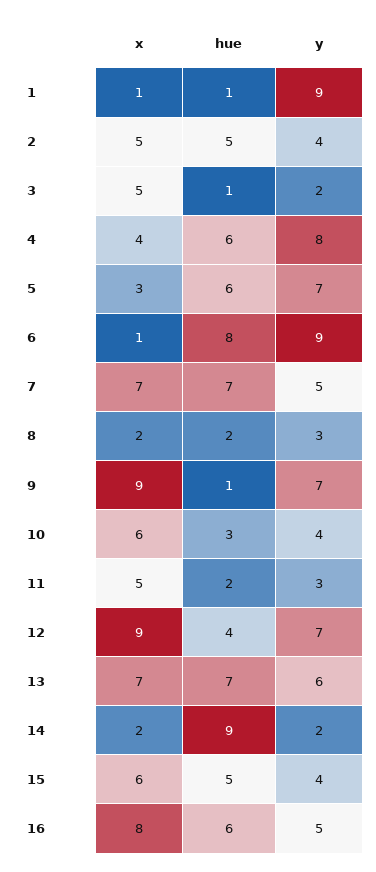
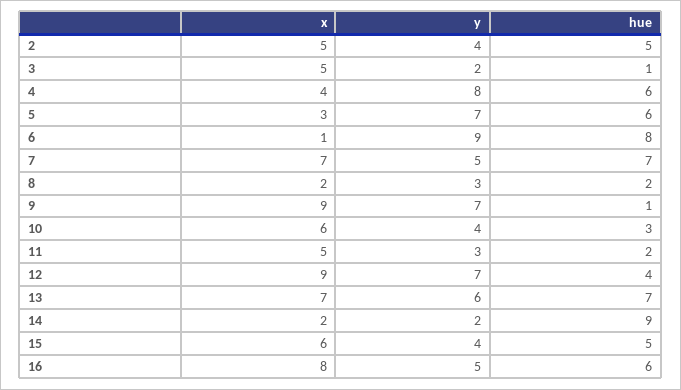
  {
    "x": {
-     "1": 1,
      "2": 5,
      "3": 5,
      "4": 4,
      "5": 3,
      "6": 1,
      "7": 7,
      "8": 2,
      "9": 9,
      "10": 6,
      "11": 5,
      "12": 9,
      "13": 7,
      "14": 2,
      "15": 6,
      "16": 8
    },
    "hue": {
-     "1": 1,
      "2": 5,
      "3": 1,
      "4": 6,
      "5": 6,
      "6": 8,
      "7": 7,
      "8": 2,
      "9": 1,
      "10": 3,
      "11": 2,
      "12": 4,
      "13": 7,
      "14": 9,
      "15": 5,
      "16": 6
    },
    "y": {
-     "1": 9,
      "2": 4,
      "3": 2,
      "4": 8,
      "5": 7,
      "6": 9,
      "7": 5,
      "8": 3,
      "9": 7,
      "10": 4,
      "11": 3,
      "12": 7,
      "13": 6,
      "14": 2,
      "15": 4,
      "16": 5
    }
  }

